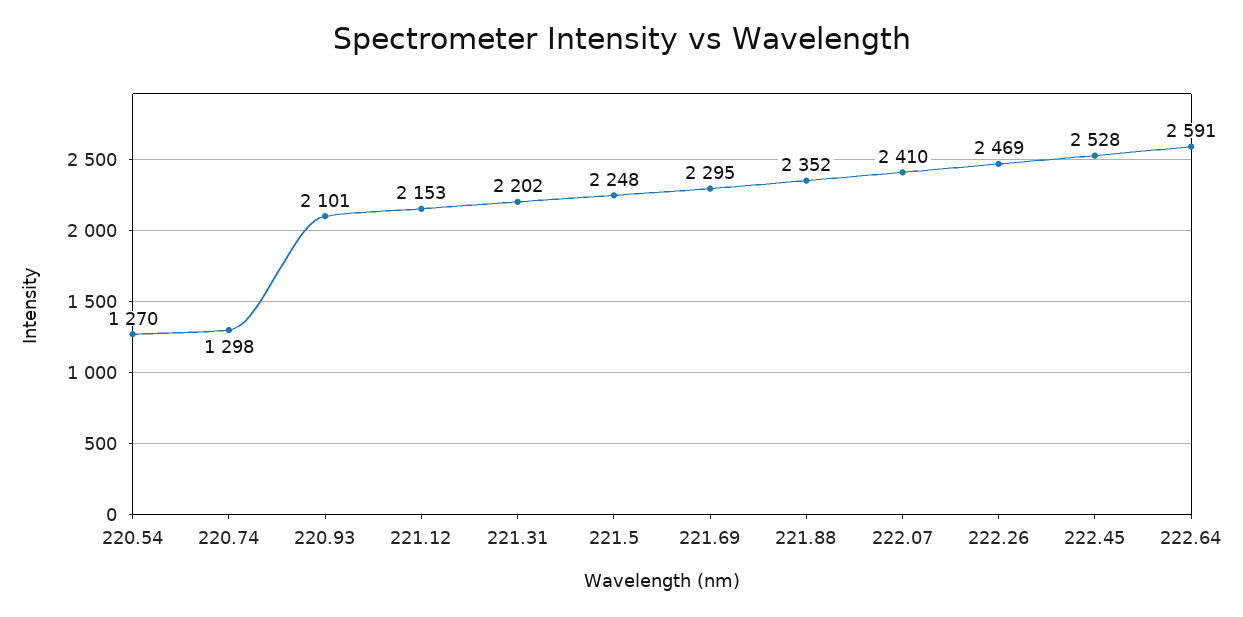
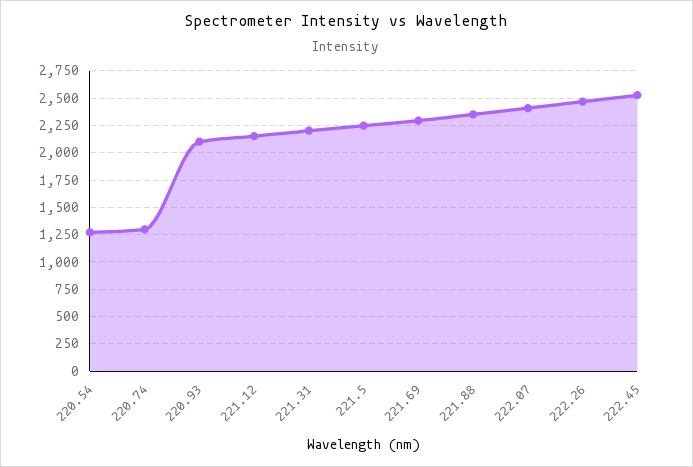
  {
    "220.54": 1270,
    "220.74": 1298,
    "220.93": 2101,
    "221.12": 2153,
    "221.31": 2202,
    "221.5": 2248,
    "221.69": 2295,
    "221.88": 2352,
    "222.07": 2410,
    "222.26": 2469,
-   "222.45": 2528,
+   "222.45": 2528
-   "222.64": 2591
  }

